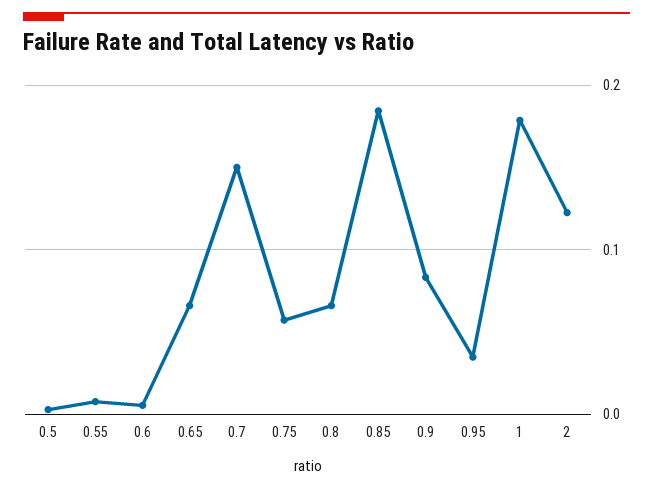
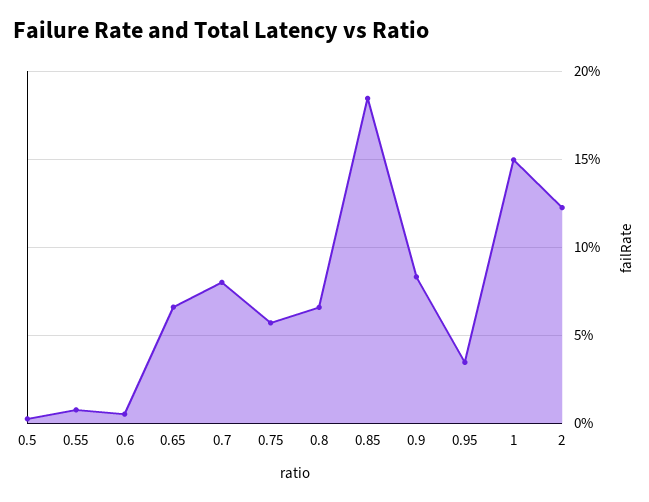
  {
    "0.5": 0.005,
    "0.55": 0.01,
    "0.6": 0.005,
    "0.65": 0.065,
-   "0.7": 0.15,
+   "0.7": 0.08,
    "0.75": 0.055,
    "0.8": 0.065,
    "0.85": 0.185,
    "0.9": 0.085,
    "0.95": 0.035,
-   "1": 0.18,
+   "1": 0.15,
    "2": 0.125
  }

